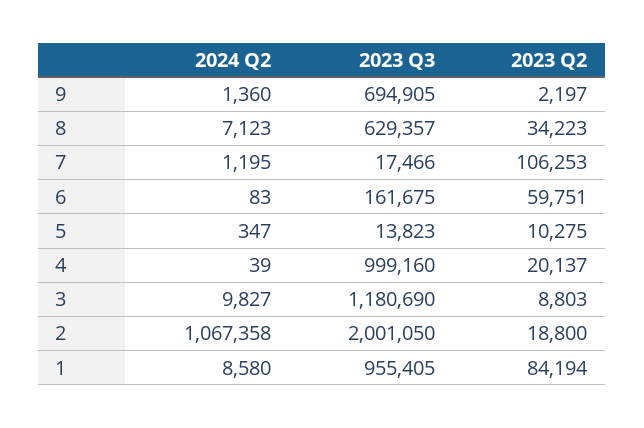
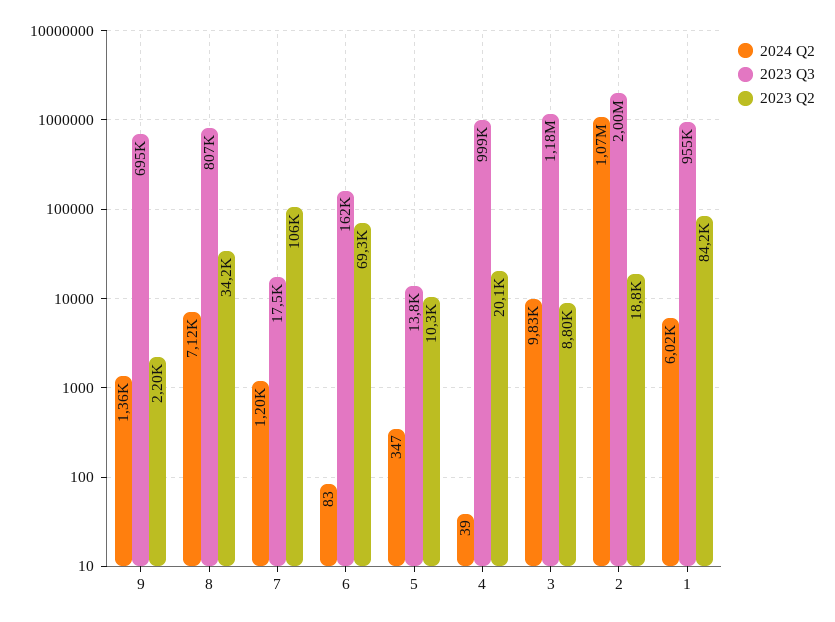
  {
    "2024 Q2": {
      "9": 1360,
      "8": 7123,
      "7": 1195,
      "6": 83,
      "5": 347,
      "4": 39,
      "3": 9827,
      "2": 1067358,
-     "1": 8580
+     "1": 6020
    },
    "2023 Q3": {
      "9": 694905,
-     "8": 629357,
+     "8": 807000,
      "7": 17466,
      "6": 161675,
      "5": 13823,
      "4": 999160,
      "3": 1180690,
      "2": 2001050,
      "1": 955405
    },
    "2023 Q2": {
      "9": 2197,
      "8": 34223,
      "7": 106253,
-     "6": 59751,
+     "6": 69300,
      "5": 10275,
      "4": 20137,
      "3": 8803,
      "2": 18800,
      "1": 84194
    }
  }

